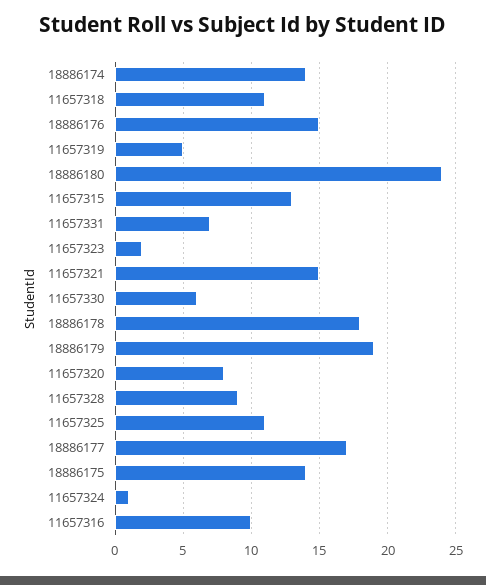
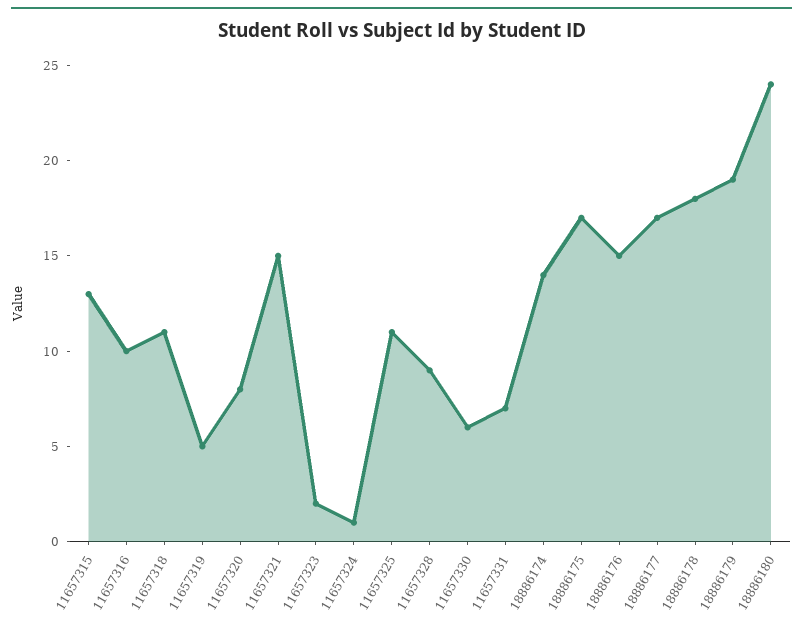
  {
    "18886174": 14,
    "11657318": 11,
    "18886176": 15,
    "11657319": 5,
    "18886180": 24,
    "11657315": 13,
    "11657331": 7,
    "11657323": 2,
    "11657321": 15,
    "11657330": 6,
    "18886178": 18,
    "18886179": 19,
    "11657320": 8,
    "11657328": 9,
    "11657325": 11,
    "18886177": 17,
-   "18886175": 14,
+   "18886175": 17,
    "11657324": 1,
    "11657316": 10
  }

